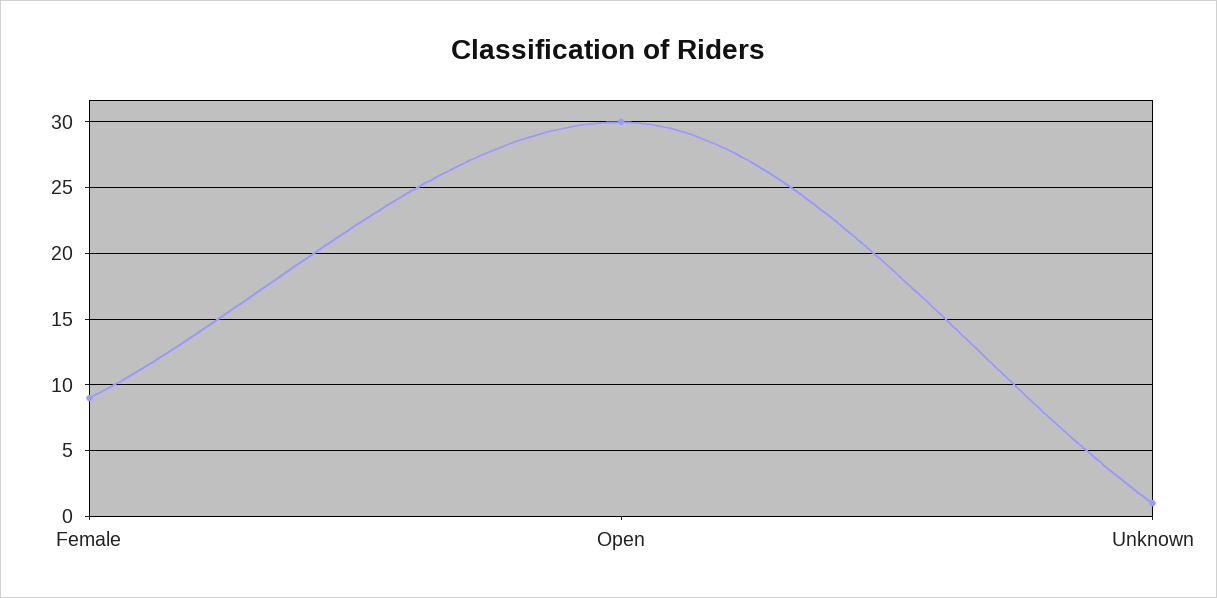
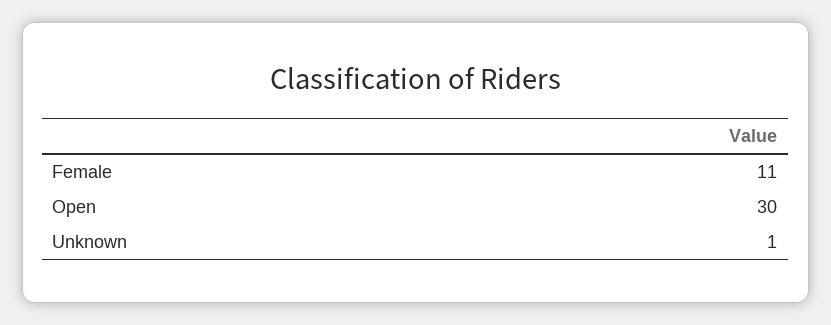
  {
-   "Female": 9,
+   "Female": 11,
    "Open": 30,
    "Unknown": 1
  }

